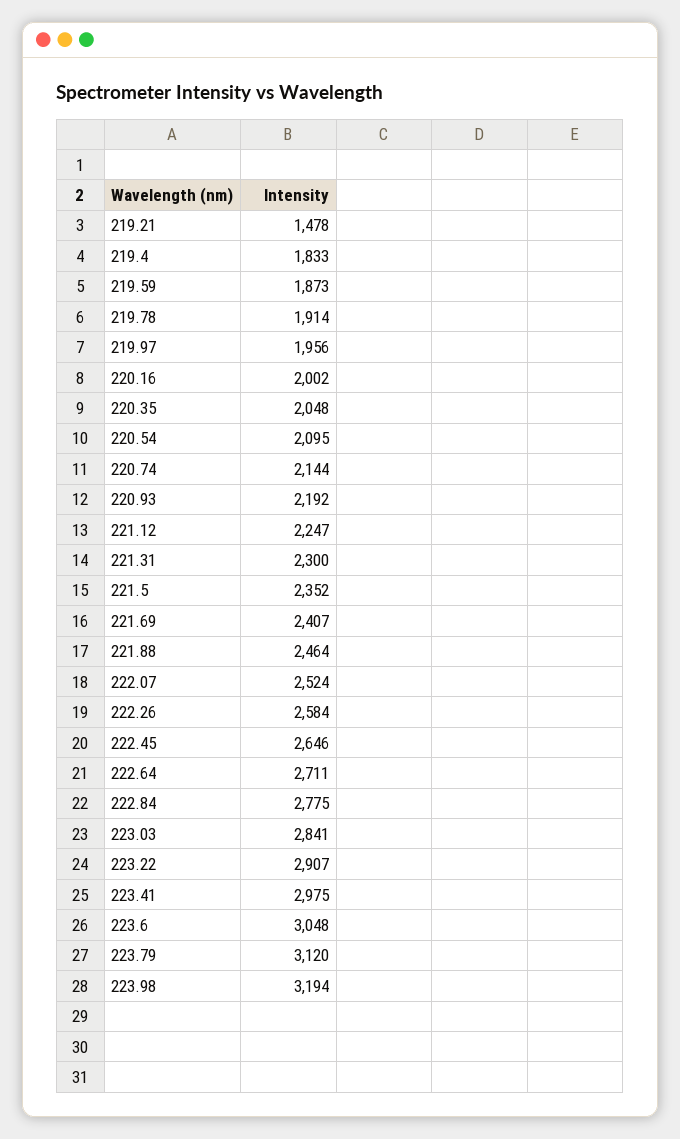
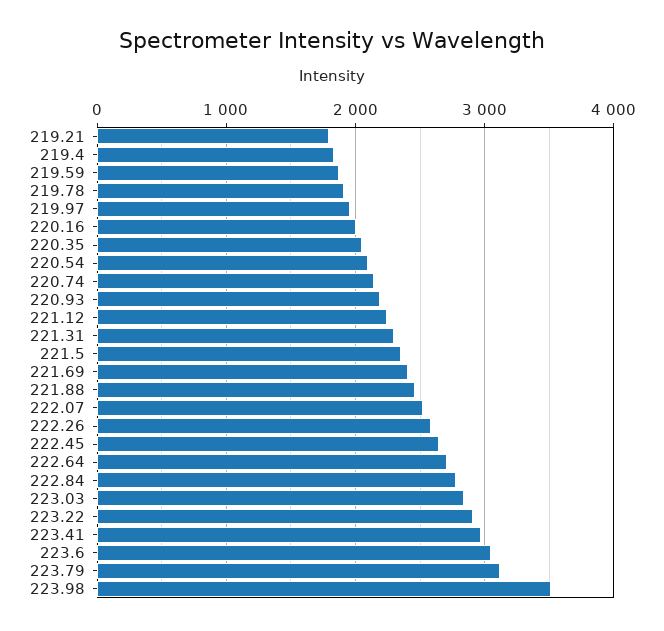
  {
-   "219.21": 1478,
+   "219.21": 1800,
    "219.4": 1833,
    "219.59": 1873,
    "219.78": 1914,
    "219.97": 1956,
    "220.16": 2002,
    "220.35": 2048,
    "220.54": 2095,
    "220.74": 2144,
    "220.93": 2192,
    "221.12": 2247,
    "221.31": 2300,
    "221.5": 2352,
    "221.69": 2407,
    "221.88": 2464,
    "222.07": 2524,
    "222.26": 2584,
    "222.45": 2646,
    "222.64": 2711,
    "222.84": 2775,
    "223.03": 2841,
    "223.22": 2907,
    "223.41": 2975,
    "223.6": 3048,
    "223.79": 3120,
-   "223.98": 3194
+   "223.98": 3500
  }

